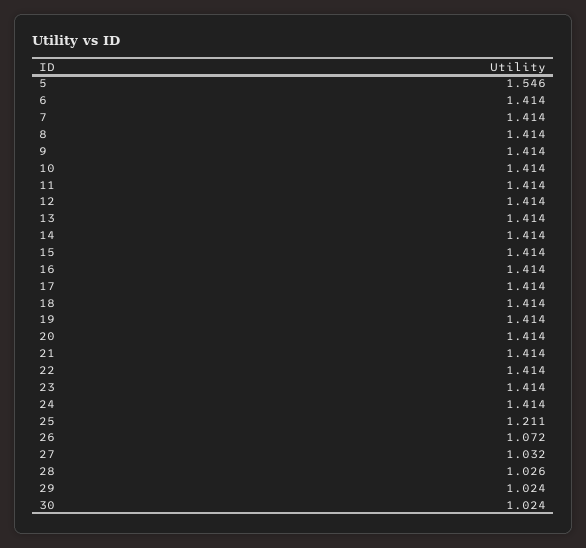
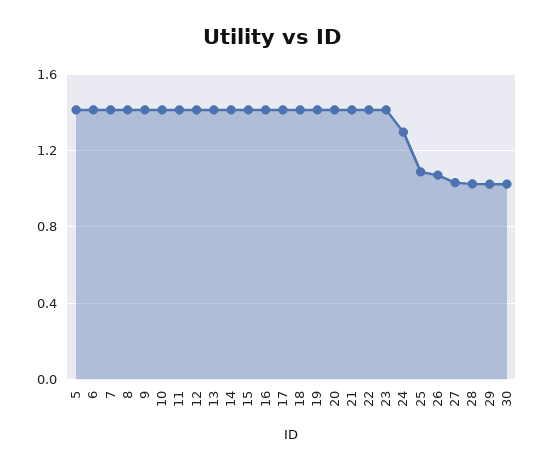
  {
-   "5": 1.546,
+   "5": 1.4,
    "6": 1.414,
    "7": 1.414,
    "8": 1.414,
    "9": 1.414,
    "10": 1.414,
    "11": 1.414,
    "12": 1.414,
    "13": 1.414,
    "14": 1.414,
    "15": 1.414,
    "16": 1.414,
    "17": 1.414,
    "18": 1.414,
    "19": 1.414,
    "20": 1.414,
    "21": 1.414,
    "22": 1.414,
    "23": 1.414,
-   "24": 1.414,
+   "24": 1.3,
-   "25": 1.211,
+   "25": 1.1,
    "26": 1.072,
    "27": 1.032,
    "28": 1.026,
    "29": 1.024,
    "30": 1.024
  }

